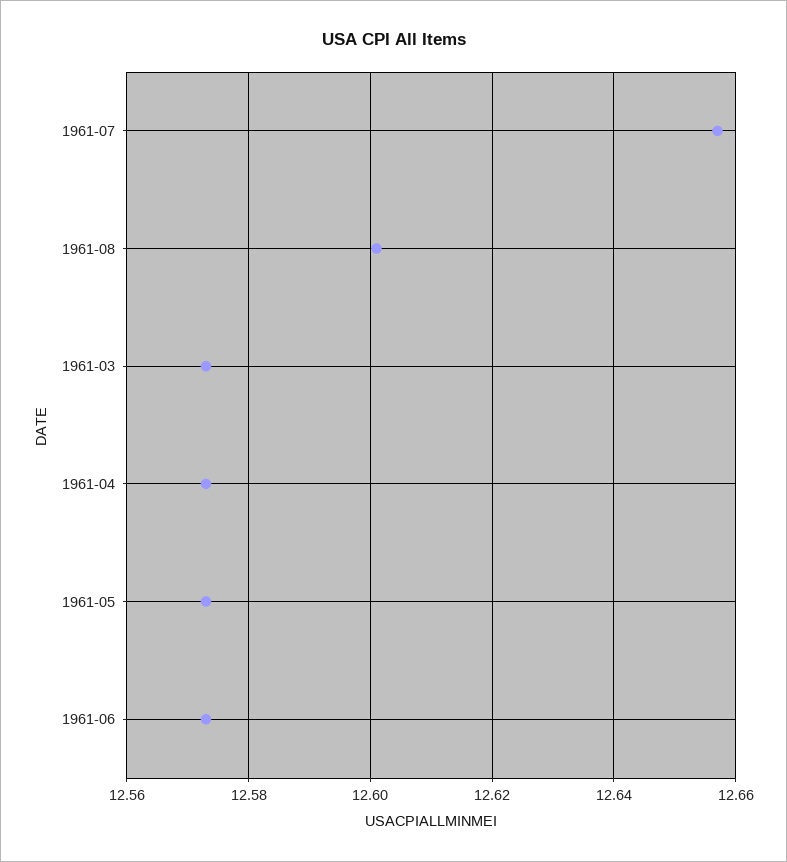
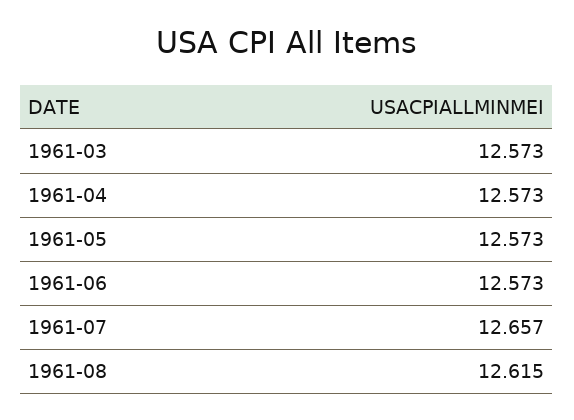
  {
    "1961-07": 12.657,
-   "1961-08": 12.6,
+   "1961-08": 12.615,
    "1961-03": 12.573,
    "1961-04": 12.573,
    "1961-05": 12.573,
    "1961-06": 12.573
  }

